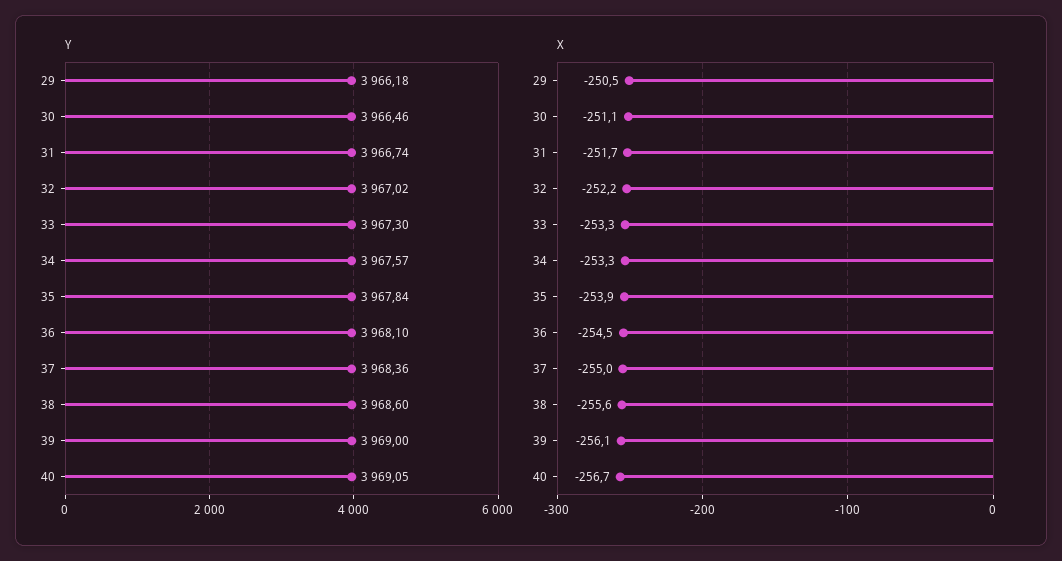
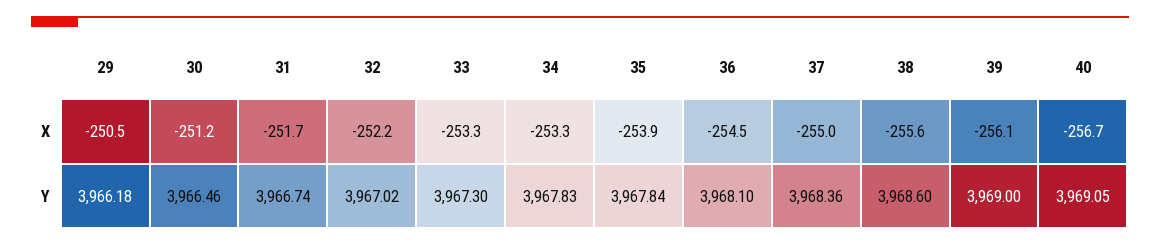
  {
    "Y": {
      "29": 3966.18,
      "30": 3966.46,
      "31": 3966.74,
      "32": 3967.02,
      "33": 3967.3,
-     "34": 3967.57,
+     "34": 3967.83,
      "35": 3967.84,
      "36": 3968.1,
      "37": 3968.36,
      "38": 3968.6,
      "39": 3969,
      "40": 3969.05
    },
    "X": {
      "29": -250.5,
-     "30": -251.1,
+     "30": -251.2,
      "31": -251.7,
      "32": -252.2,
      "33": -253.3,
      "34": -253.3,
      "35": -253.9,
      "36": -254.5,
      "37": -255,
      "38": -255.6,
      "39": -256.1,
      "40": -256.7
    }
  }

